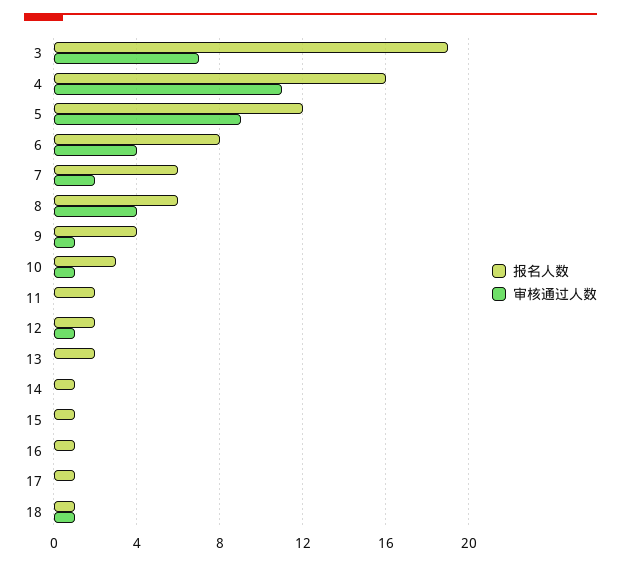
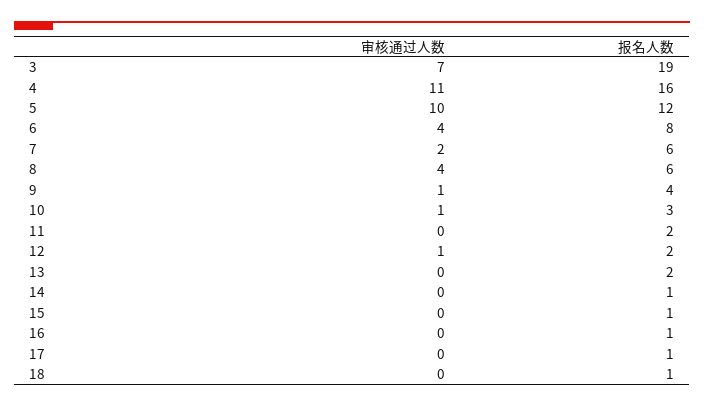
  {
    "报名人数": {
      "3": 19,
      "4": 16,
      "5": 12,
      "6": 8,
      "7": 6,
      "8": 6,
      "9": 4,
      "10": 3,
      "11": 2,
      "12": 2,
      "13": 2,
      "14": 1,
      "15": 1,
      "16": 1,
      "17": 1,
      "18": 1
    },
    "审核通过人数": {
      "3": 7,
      "4": 11,
-     "5": 9,
+     "5": 10,
      "6": 4,
      "7": 2,
      "8": 4,
      "9": 1,
      "10": 1,
      "11": 0,
      "12": 1,
      "13": 0,
      "14": 0,
      "15": 0,
      "16": 0,
      "17": 0,
-     "18": 1
+     "18": 0
    }
  }

